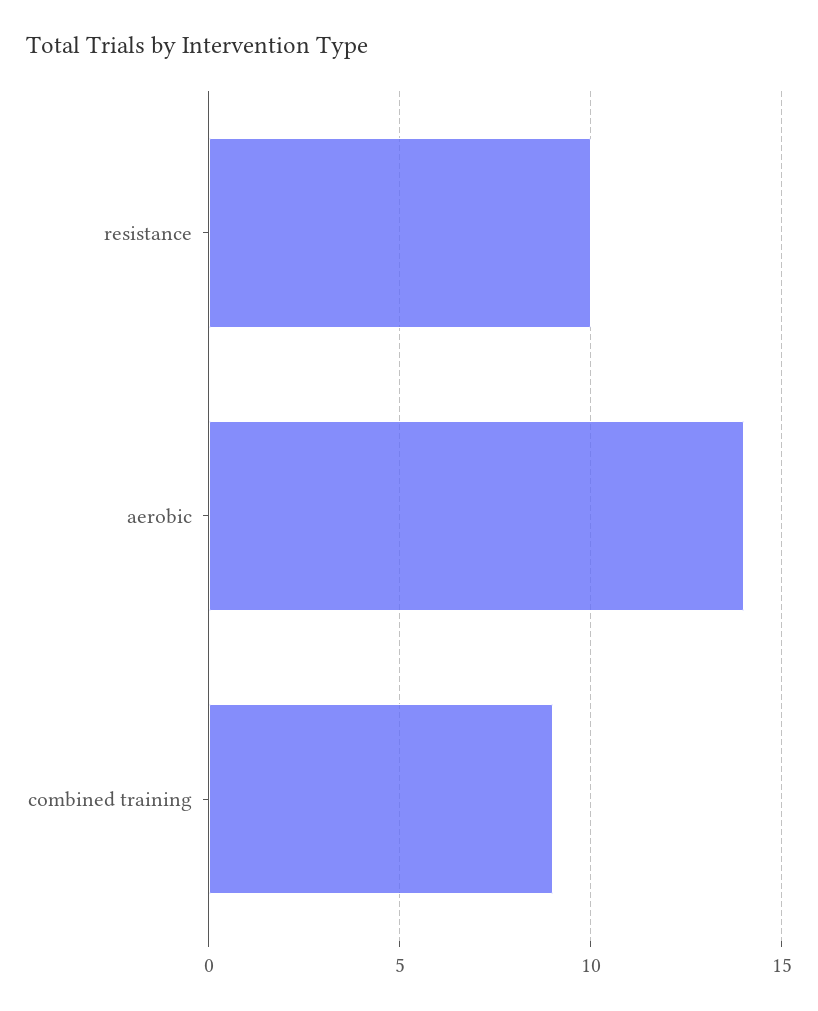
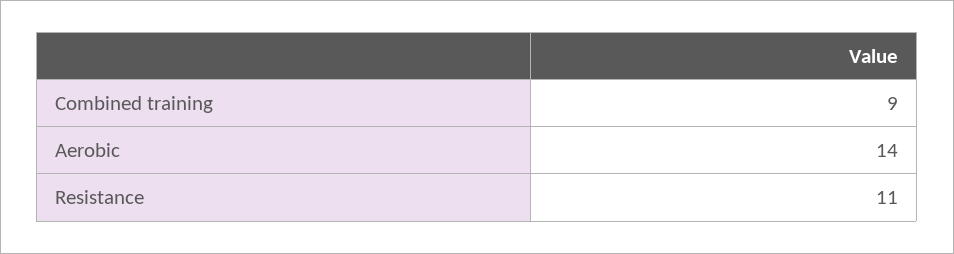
  {
-   "resistance": 10,
+   "resistance": 11,
    "aerobic": 14,
    "combined training": 9
  }

